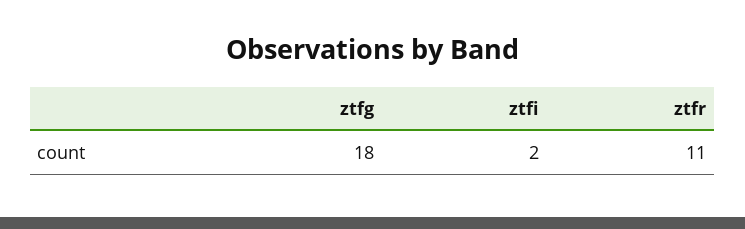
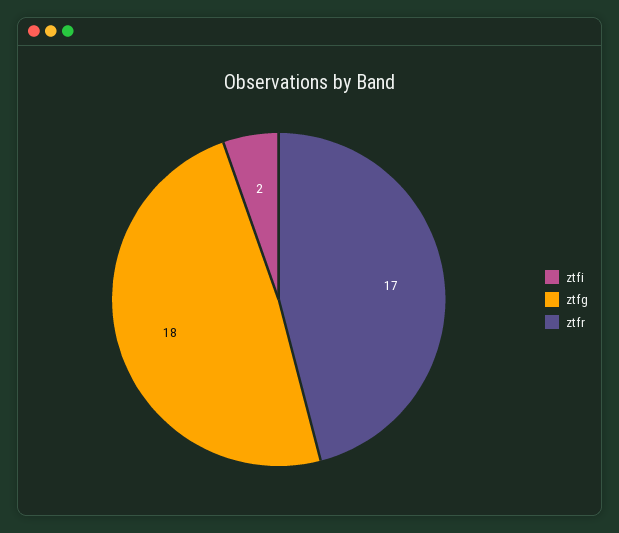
  {
    "ztfg": 18,
    "ztfi": 2,
-   "ztfr": 11
+   "ztfr": 17
  }

